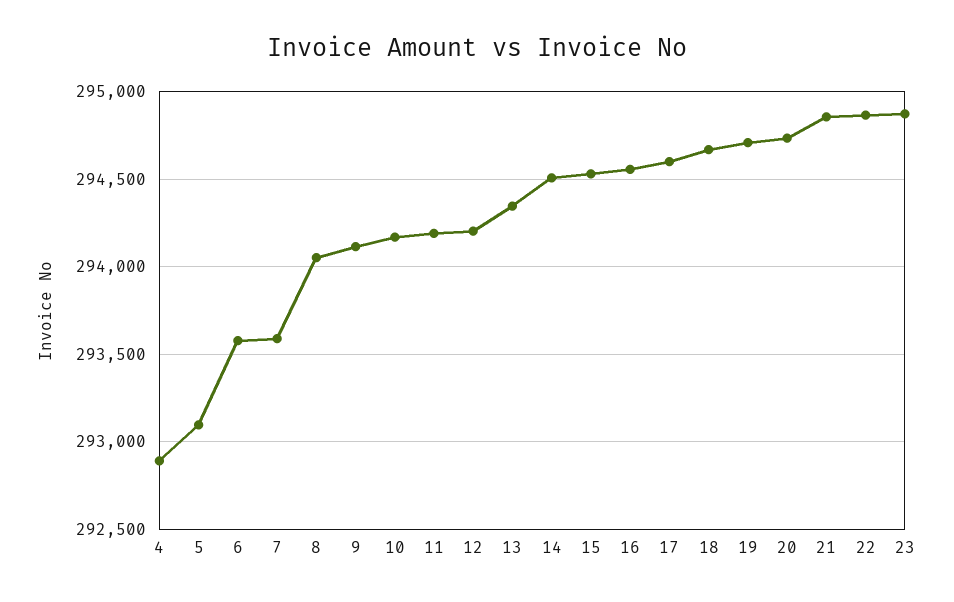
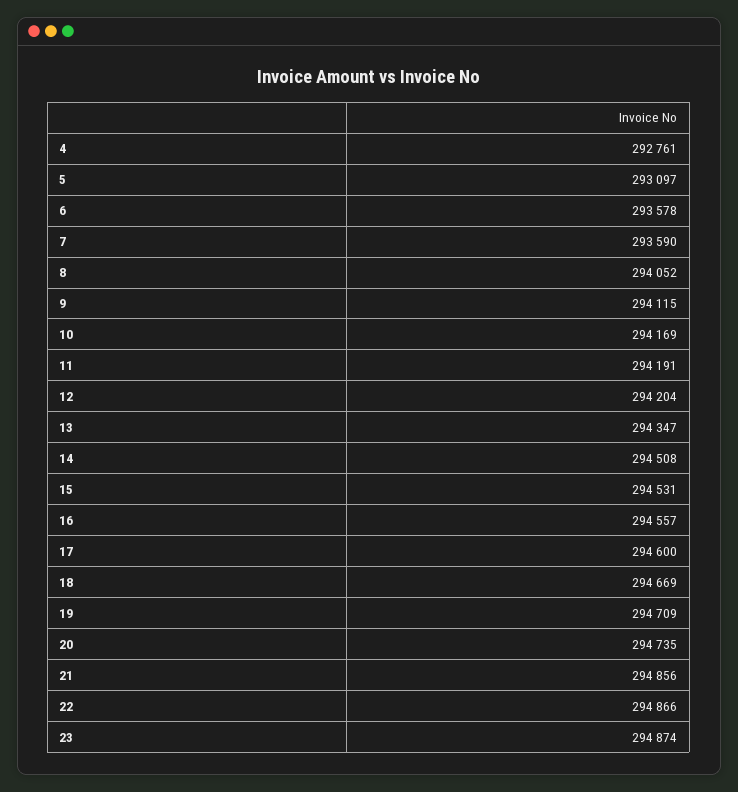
  {
-   "4": 292900,
+   "4": 292761,
    "5": 293097,
    "6": 293578,
    "7": 293590,
    "8": 294052,
    "9": 294115,
    "10": 294169,
    "11": 294191,
    "12": 294204,
    "13": 294347,
    "14": 294508,
    "15": 294531,
    "16": 294557,
    "17": 294600,
    "18": 294669,
    "19": 294709,
    "20": 294735,
    "21": 294856,
    "22": 294866,
    "23": 294874
  }

